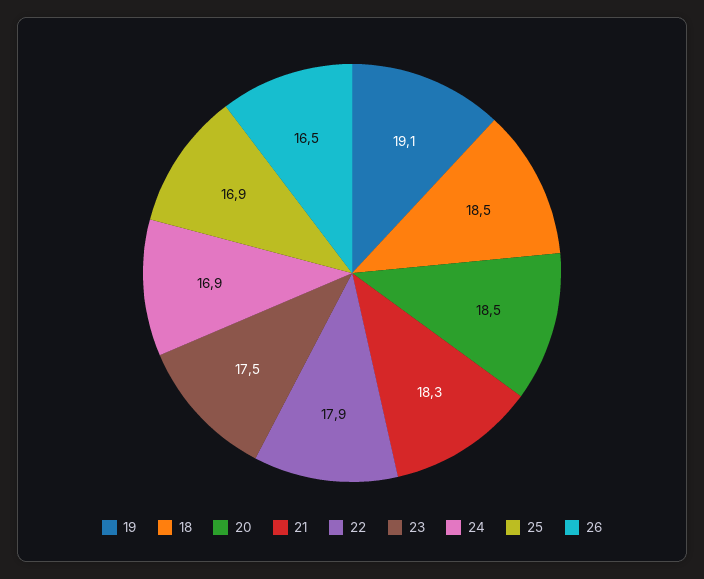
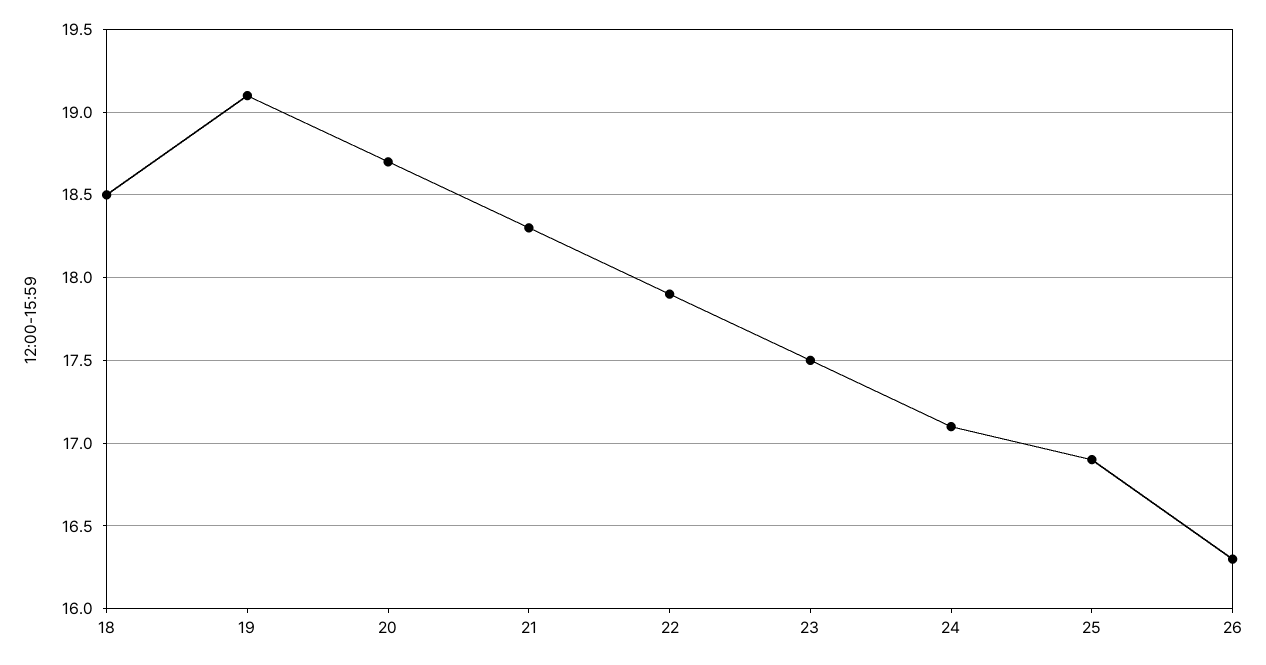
  {
    "19": 19.1,
    "18": 18.5,
-   "20": 18.5,
+   "20": 18.7,
    "21": 18.3,
    "22": 17.9,
    "23": 17.5,
-   "24": 16.9,
+   "24": 17.1,
    "25": 16.9,
-   "26": 16.5
+   "26": 16.3
  }

